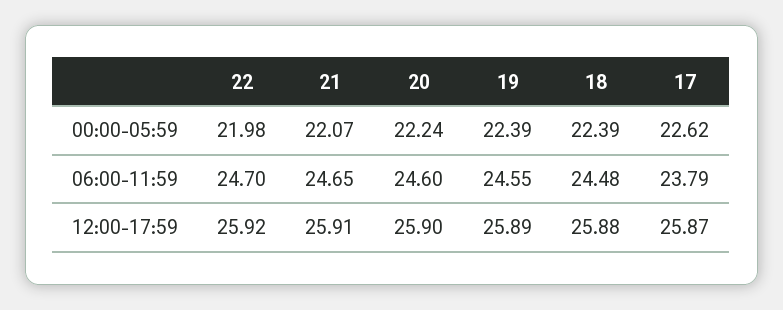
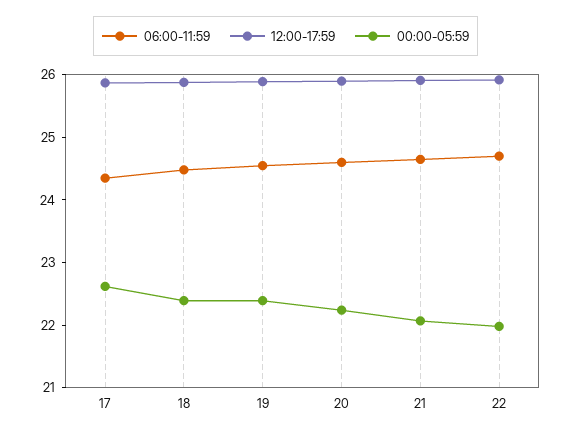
  {
    "00:00-05:59": {
      "22": 21.98,
      "21": 22.07,
      "20": 22.24,
      "19": 22.39,
      "18": 22.39,
      "17": 22.62
    },
    "06:00-11:59": {
      "22": 24.7,
      "21": 24.65,
      "20": 24.6,
      "19": 24.55,
      "18": 24.48,
-     "17": 23.79
+     "17": 24.4
    },
    "12:00-17:59": {
      "22": 25.92,
      "21": 25.91,
      "20": 25.9,
      "19": 25.89,
      "18": 25.88,
      "17": 25.87
    }
  }

